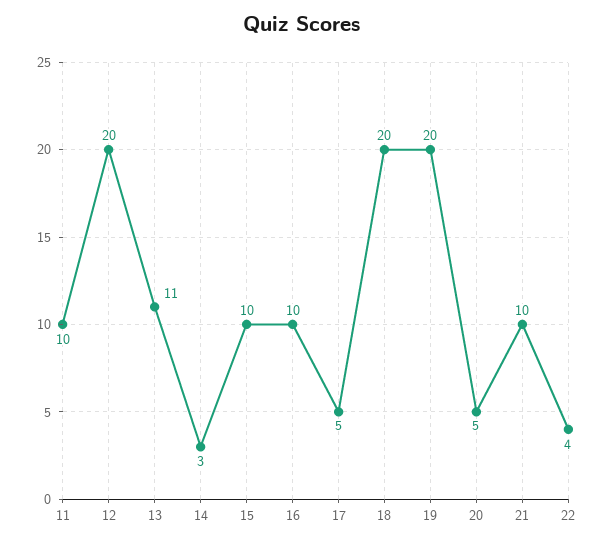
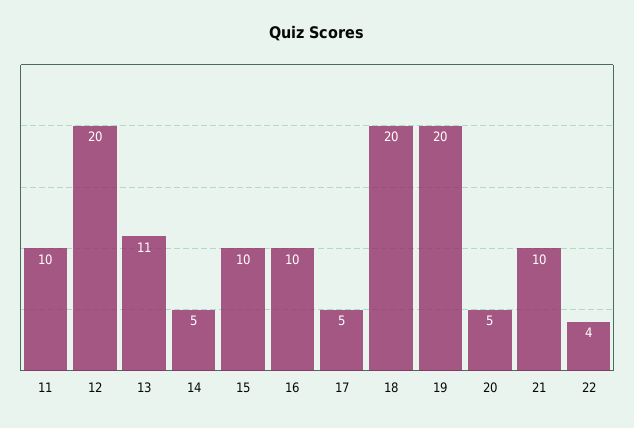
  {
    "11": 10,
    "12": 20,
    "13": 11,
-   "14": 3,
+   "14": 5,
    "15": 10,
    "16": 10,
    "17": 5,
    "18": 20,
    "19": 20,
    "20": 5,
    "21": 10,
    "22": 4
  }

